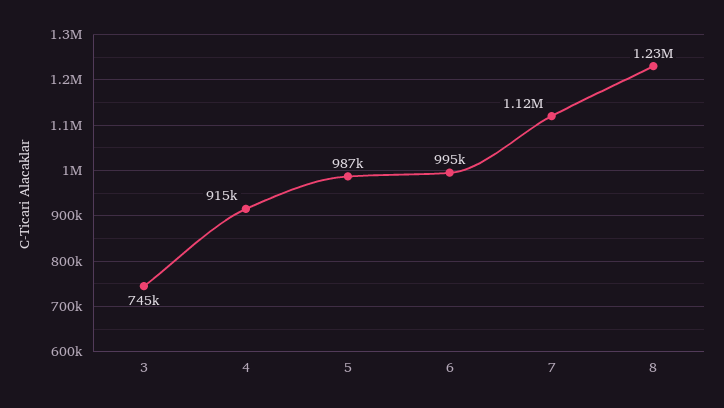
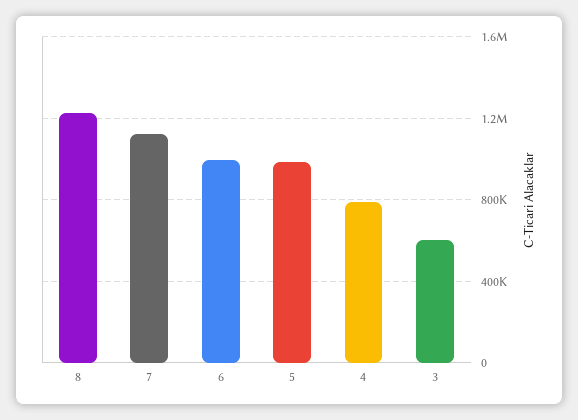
  {
-   "3": 745000,
+   "3": 600000,
-   "4": 915000,
+   "4": 800000,
    "5": 987000,
    "6": 995000,
    "7": 1120000,
    "8": 1230000
  }

